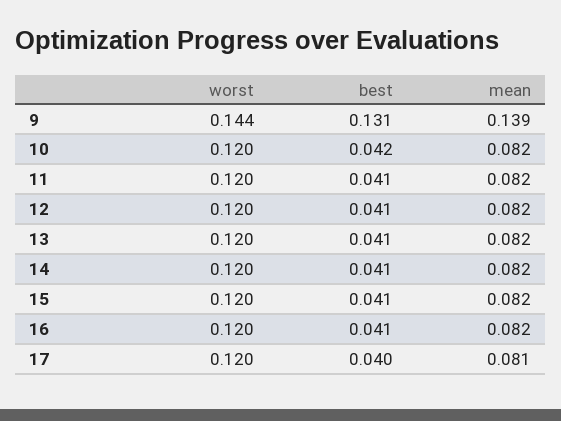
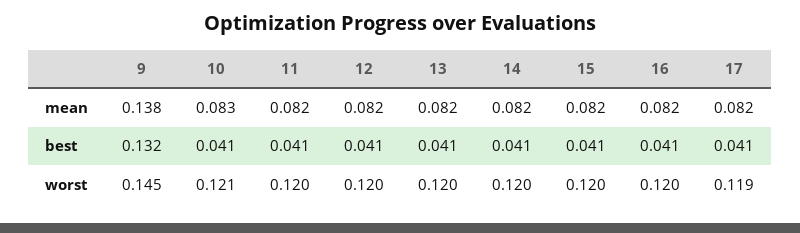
  {
    "worst": {
-     "9": 0.144,
+     "9": 0.145,
-     "10": 0.12,
+     "10": 0.121,
      "11": 0.12,
      "12": 0.12,
      "13": 0.12,
      "14": 0.12,
      "15": 0.12,
      "16": 0.12,
-     "17": 0.12
+     "17": 0.119
    },
    "best": {
-     "9": 0.131,
+     "9": 0.132,
-     "10": 0.042,
+     "10": 0.041,
      "11": 0.041,
      "12": 0.041,
      "13": 0.041,
      "14": 0.041,
      "15": 0.041,
      "16": 0.041,
-     "17": 0.04
+     "17": 0.041
    },
    "mean": {
-     "9": 0.139,
+     "9": 0.138,
-     "10": 0.082,
+     "10": 0.083,
      "11": 0.082,
      "12": 0.082,
      "13": 0.082,
      "14": 0.082,
      "15": 0.082,
      "16": 0.082,
-     "17": 0.081
+     "17": 0.082
    }
  }

